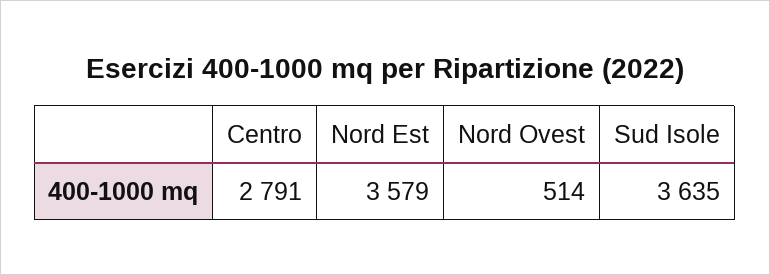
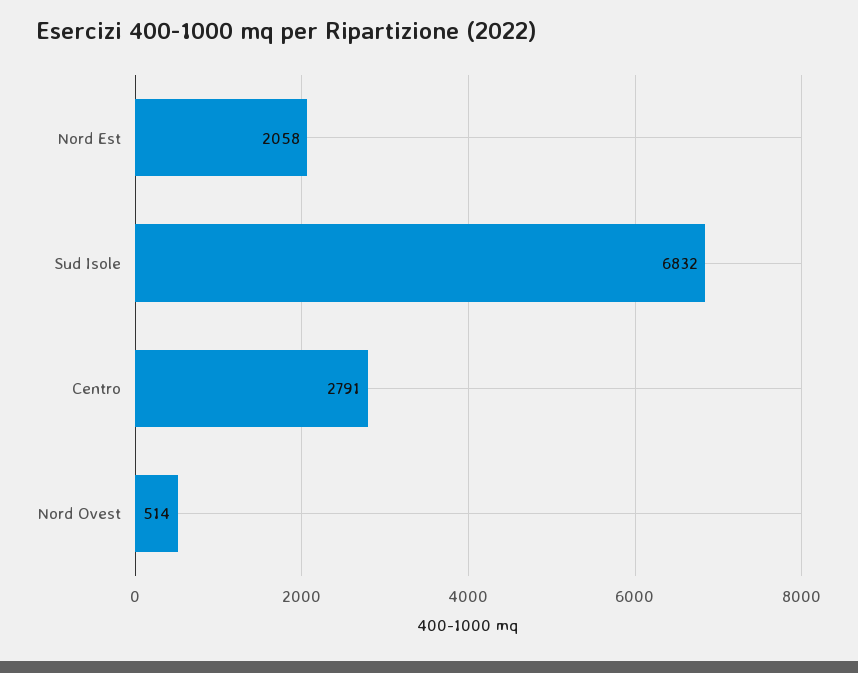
  {
    "Centro": 2791,
-   "Nord Est": 3579,
+   "Nord Est": 2058,
    "Nord Ovest": 514,
-   "Sud Isole": 3635
+   "Sud Isole": 6832
  }

